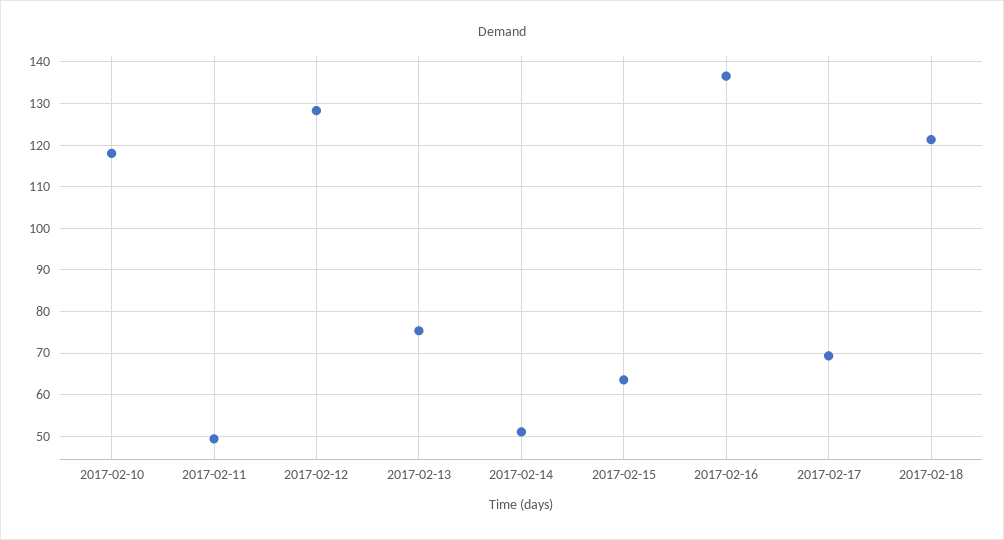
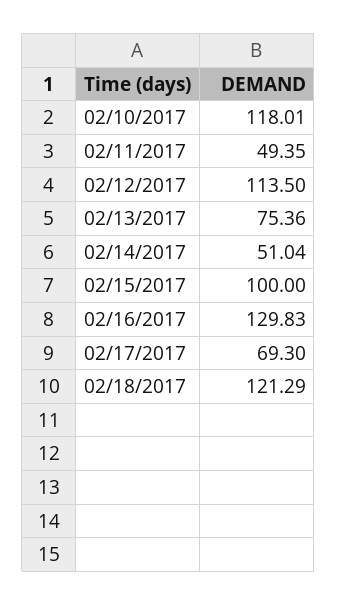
  {
    "2017-02-10": 118.01,
    "2017-02-11": 49.35,
-   "2017-02-12": 128,
+   "2017-02-12": 113.5,
    "2017-02-13": 75.36,
    "2017-02-14": 51.04,
-   "2017-02-15": 64,
+   "2017-02-15": 100,
-   "2017-02-16": 136,
+   "2017-02-16": 129.83,
    "2017-02-17": 69.3,
    "2017-02-18": 121.29
  }

